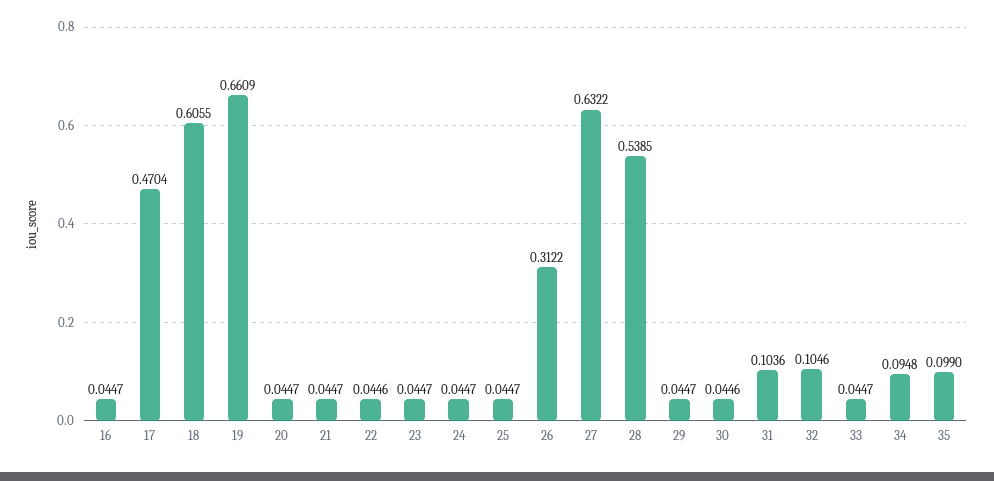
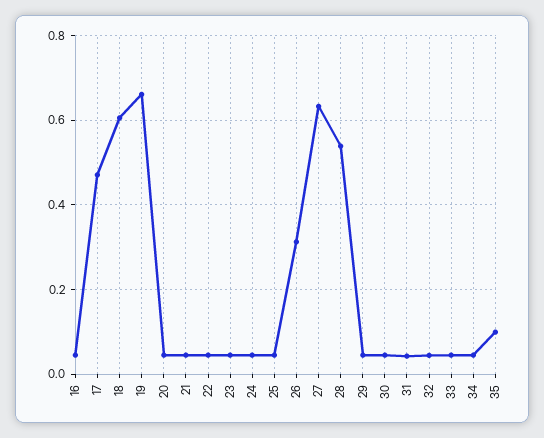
  {
    "16": 0.0447,
    "17": 0.4704,
    "18": 0.6055,
    "19": 0.6609,
    "20": 0.0447,
    "21": 0.0447,
    "22": 0.0446,
    "23": 0.0447,
    "24": 0.0447,
    "25": 0.0447,
    "26": 0.3122,
    "27": 0.6322,
    "28": 0.5385,
    "29": 0.0447,
    "30": 0.0446,
-   "31": 0.1036,
+   "31": 0.04,
-   "32": 0.1046,
+   "32": 0.04,
    "33": 0.0447,
-   "34": 0.0948,
+   "34": 0.04,
    "35": 0.099
  }

